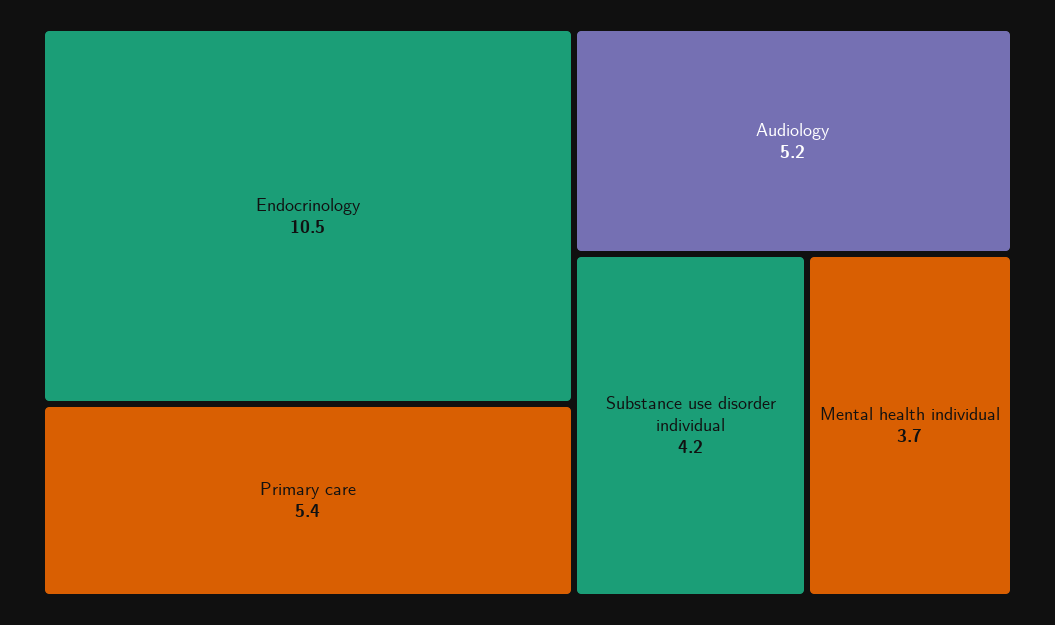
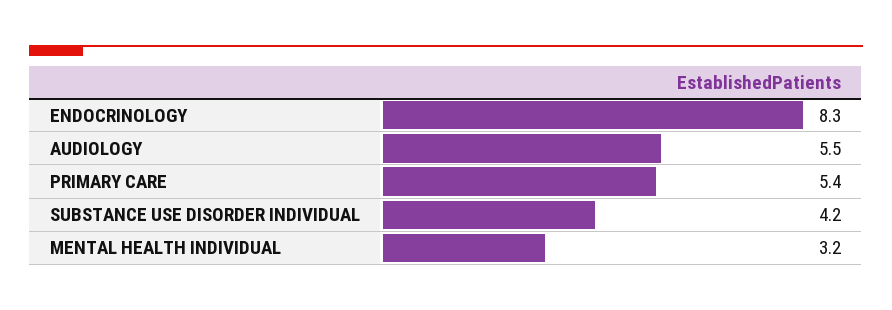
  {
-   "Endocrinology": 10.5,
+   "Endocrinology": 8.3,
    "Primary care": 5.4,
-   "Audiology": 5.2,
+   "Audiology": 5.5,
    "Substance use disorder individual": 4.2,
-   "Mental health individual": 3.7
+   "Mental health individual": 3.2
  }

